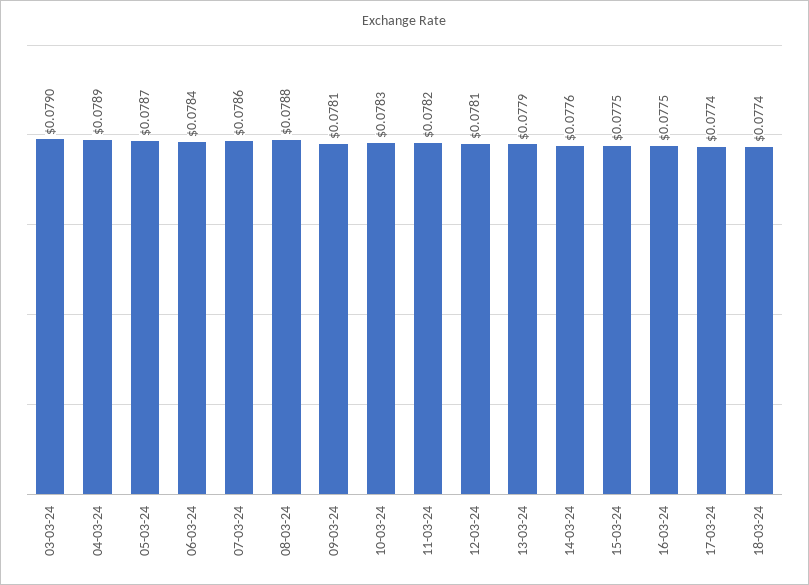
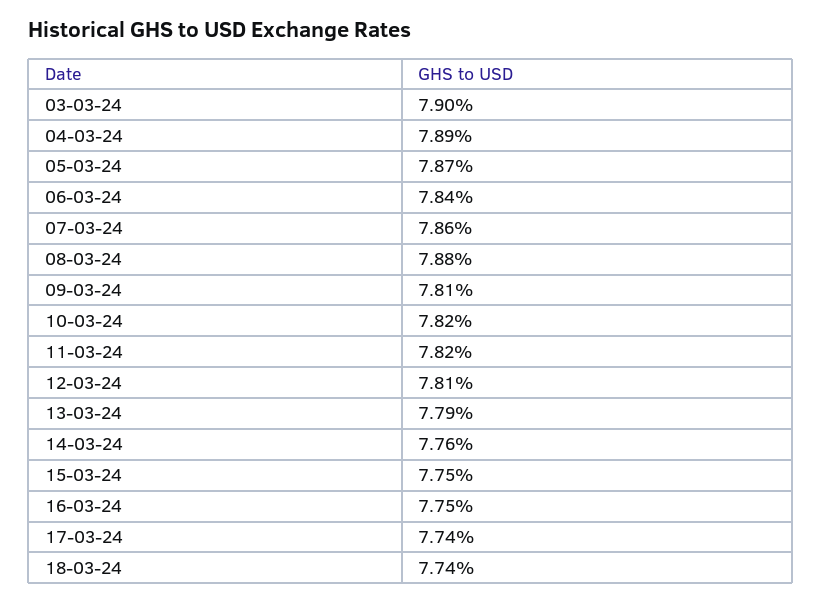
  {
    "03-03-24": 0.079,
    "04-03-24": 0.0789,
    "05-03-24": 0.0787,
    "06-03-24": 0.0784,
    "07-03-24": 0.0786,
    "08-03-24": 0.0788,
    "09-03-24": 0.0781,
-   "10-03-24": 0.0783,
+   "10-03-24": 0.0782,
    "11-03-24": 0.0782,
    "12-03-24": 0.0781,
    "13-03-24": 0.0779,
    "14-03-24": 0.0776,
    "15-03-24": 0.0775,
    "16-03-24": 0.0775,
    "17-03-24": 0.0774,
    "18-03-24": 0.0774
  }

